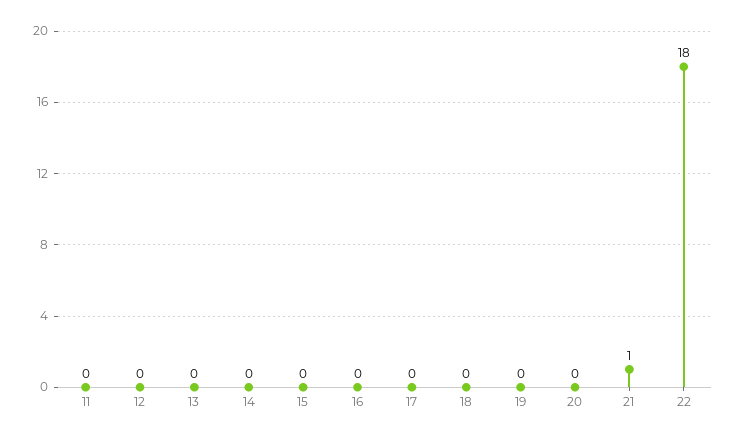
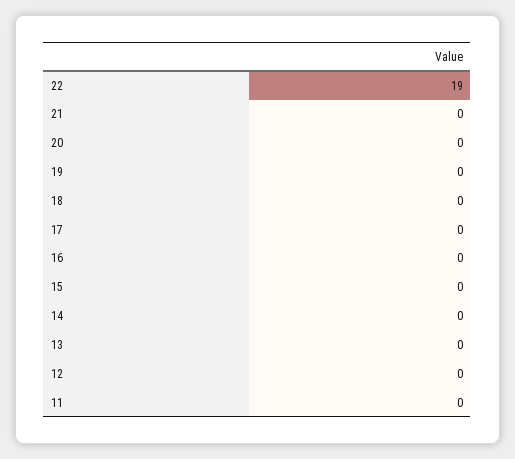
  {
    "11": 0,
    "12": 0,
    "13": 0,
    "14": 0,
    "15": 0,
    "16": 0,
    "17": 0,
    "18": 0,
    "19": 0,
    "20": 0,
-   "21": 1,
+   "21": 0,
-   "22": 18
+   "22": 19
  }

